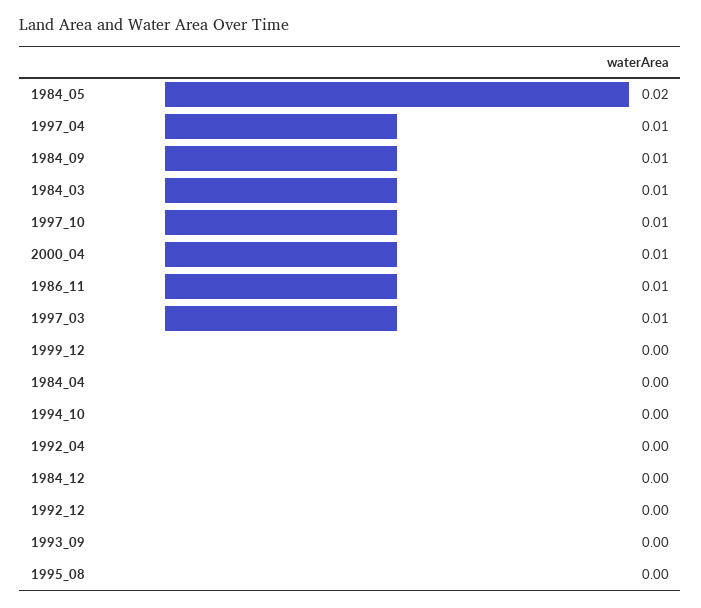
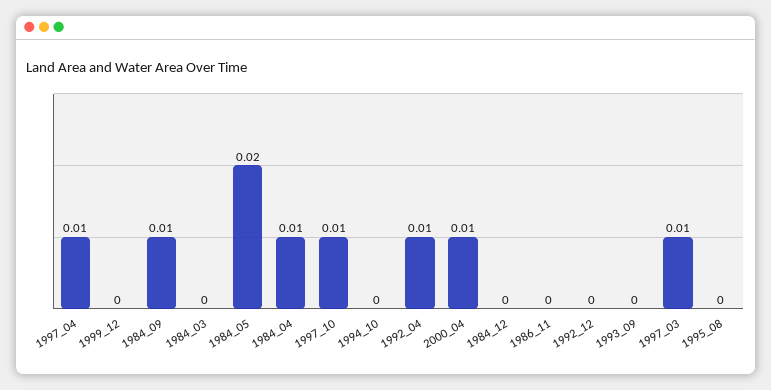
  {
    "1984_05": 0.02,
    "1997_04": 0.01,
    "1984_09": 0.01,
-   "1984_03": 0.01,
+   "1984_03": 0,
    "1997_10": 0.01,
    "2000_04": 0.01,
-   "1986_11": 0.01,
+   "1986_11": 0,
    "1997_03": 0.01,
    "1999_12": 0,
-   "1984_04": 0,
+   "1984_04": 0.01,
    "1994_10": 0,
-   "1992_04": 0,
+   "1992_04": 0.01,
    "1984_12": 0,
    "1992_12": 0,
    "1993_09": 0,
    "1995_08": 0
  }

